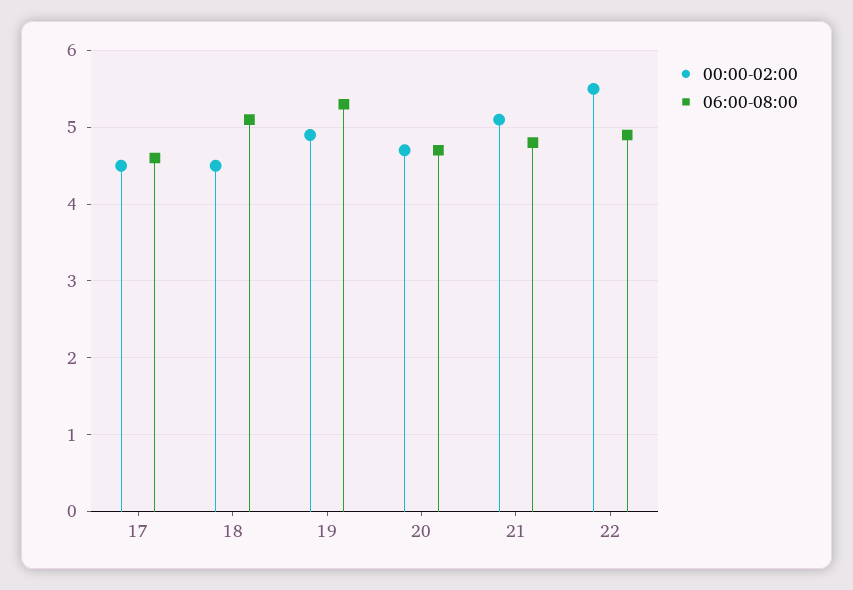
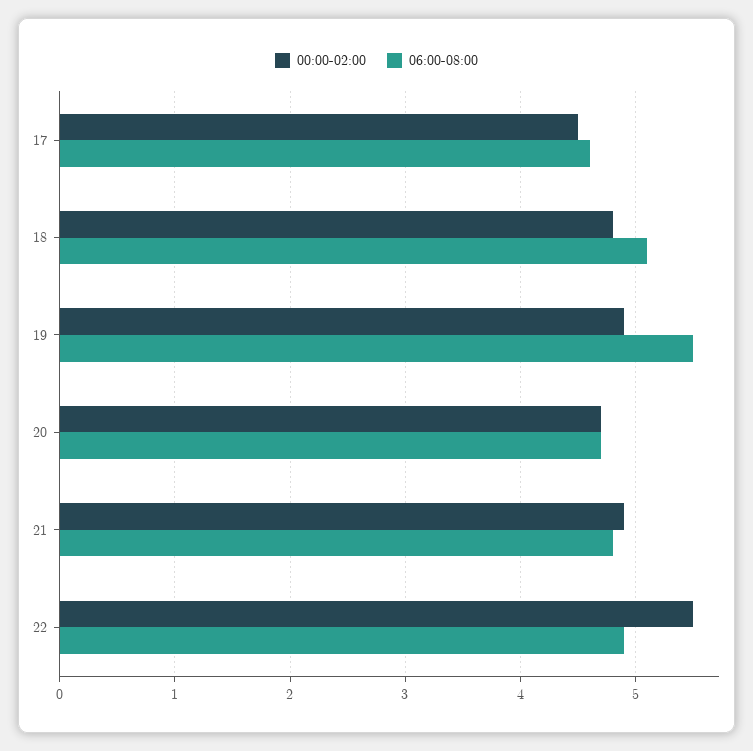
  {
    "00:00-02:00": {
      "17": 4.5,
-     "18": 4.5,
+     "18": 4.8,
      "19": 4.9,
      "20": 4.7,
-     "21": 5.1,
+     "21": 4.9,
      "22": 5.5
    },
    "06:00-08:00": {
      "17": 4.6,
      "18": 5.1,
-     "19": 5.3,
+     "19": 5.5,
      "20": 4.7,
      "21": 4.8,
      "22": 4.9
    }
  }

